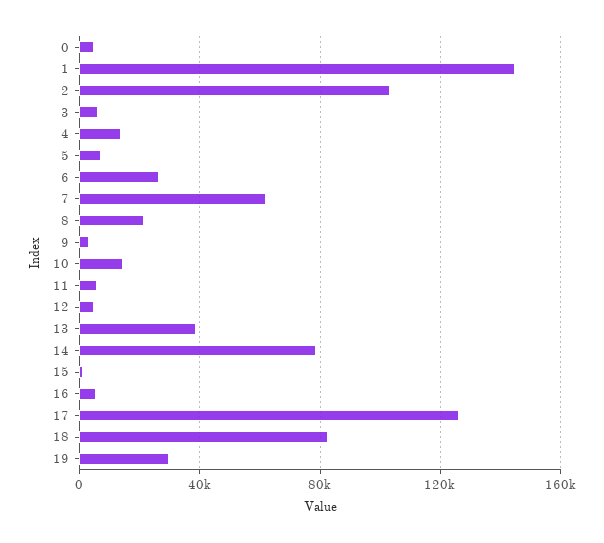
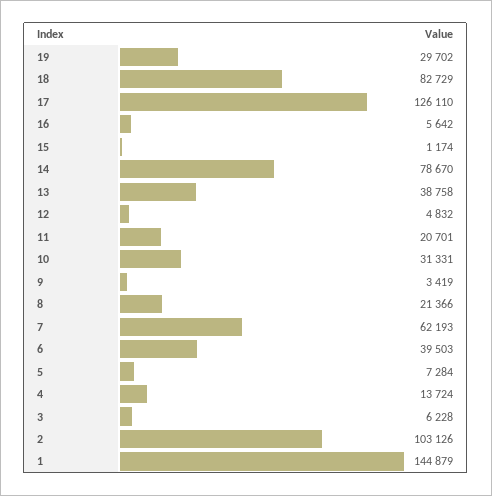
  {
-   "0": 5000,
    "1": 144879,
    "2": 103126,
    "3": 6228,
    "4": 13724,
    "5": 7284,
-   "6": 25000,
+   "6": 39503,
    "7": 62193,
    "8": 21366,
    "9": 3419,
-   "10": 15000,
+   "10": 31331,
-   "11": 5000,
+   "11": 20701,
    "12": 4832,
    "13": 38758,
    "14": 78670,
    "15": 1174,
    "16": 5642,
    "17": 126110,
    "18": 82729,
    "19": 29702
  }

